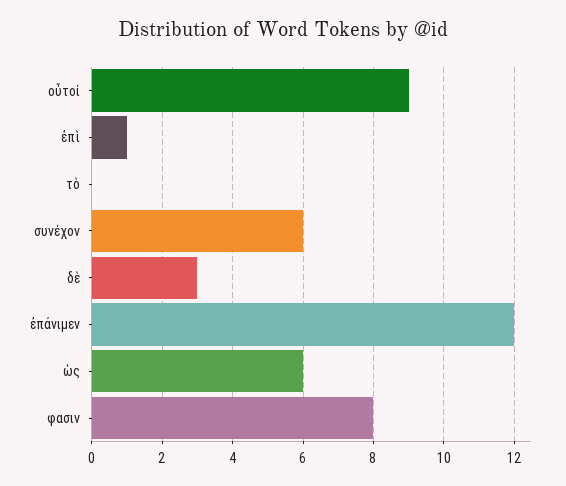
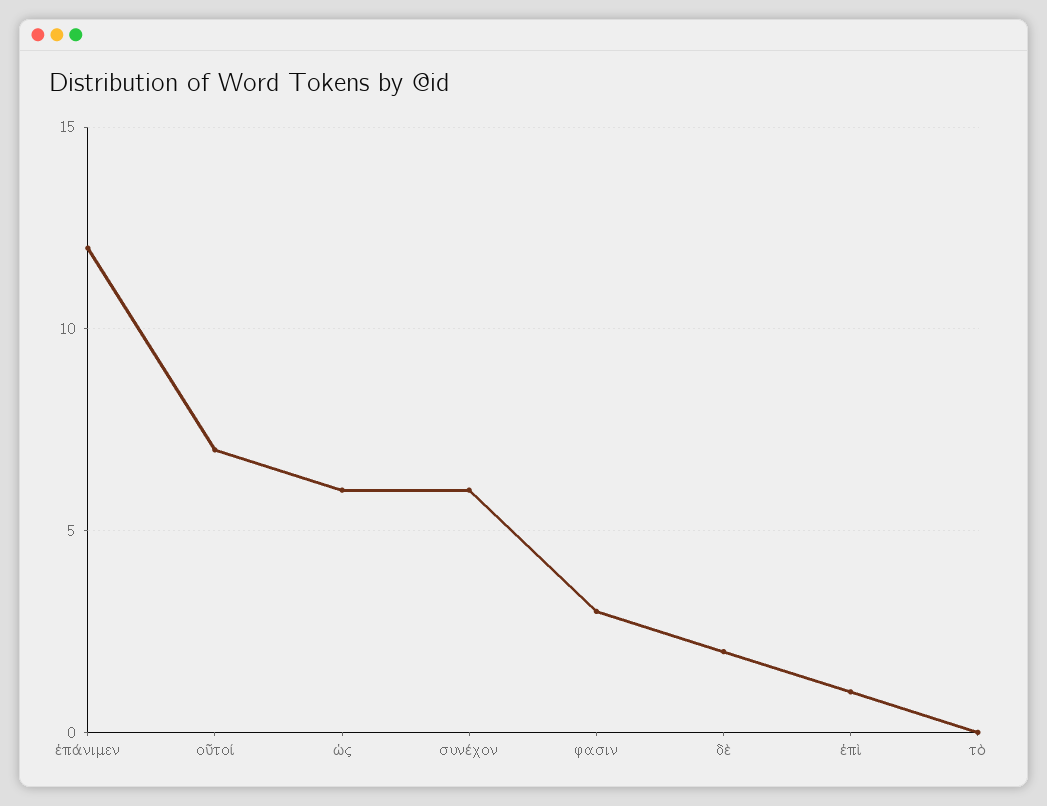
  {
-   "οὗτοί": 9,
+   "οὗτοί": 7,
    "ἐπὶ": 1,
    "τὸ": 0,
    "συνέχον": 6,
-   "δὲ": 3,
+   "δὲ": 2,
    "ἐπάνιμεν": 12,
    "ὡς": 6,
-   "φασιν": 8
+   "φασιν": 3
  }

